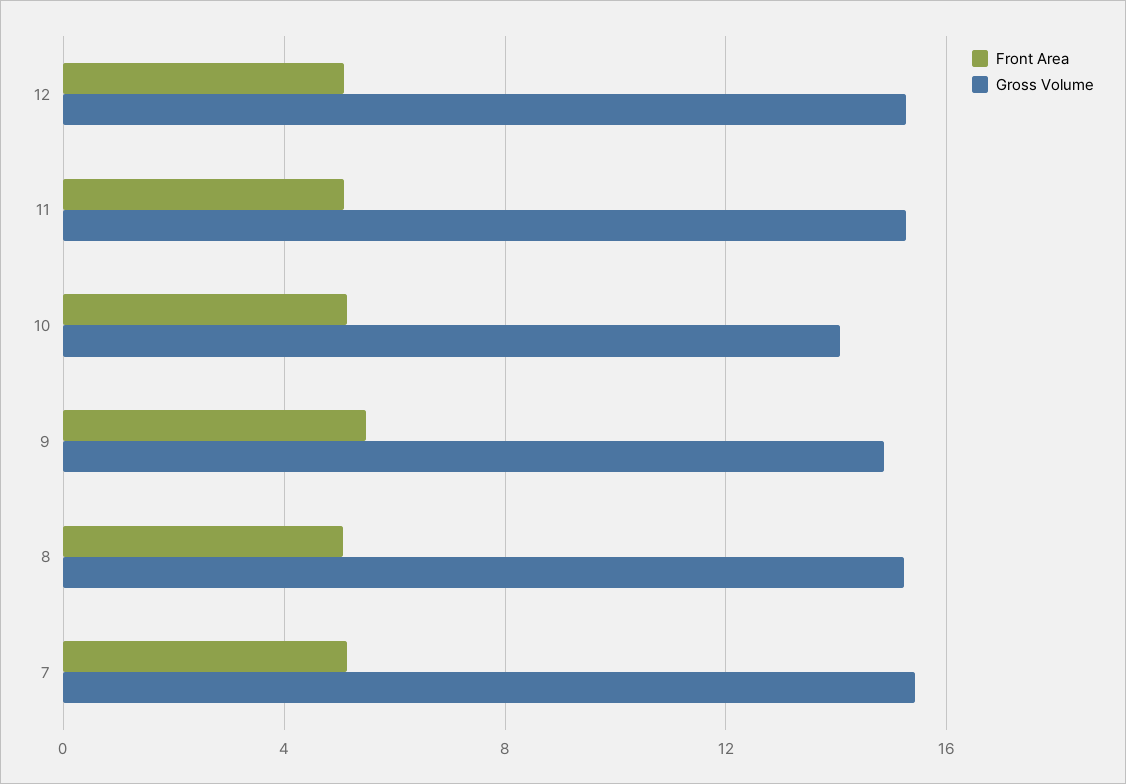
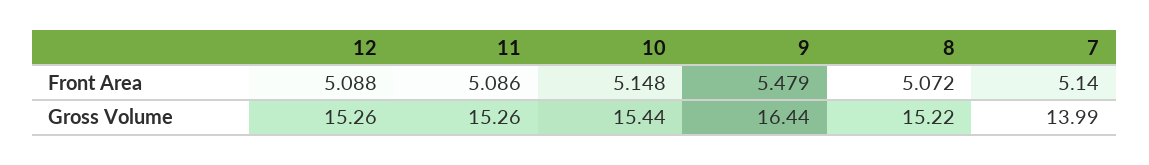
  {
    "Front Area": {
      "12": 5.088,
      "11": 5.086,
      "10": 5.148,
      "9": 5.479,
      "8": 5.072,
      "7": 5.14
    },
    "Gross Volume": {
      "12": 15.26,
      "11": 15.26,
-     "10": 14,
+     "10": 15.44,
-     "9": 15,
+     "9": 16.44,
      "8": 15.22,
-     "7": 15.5
+     "7": 13.99
    }
  }

